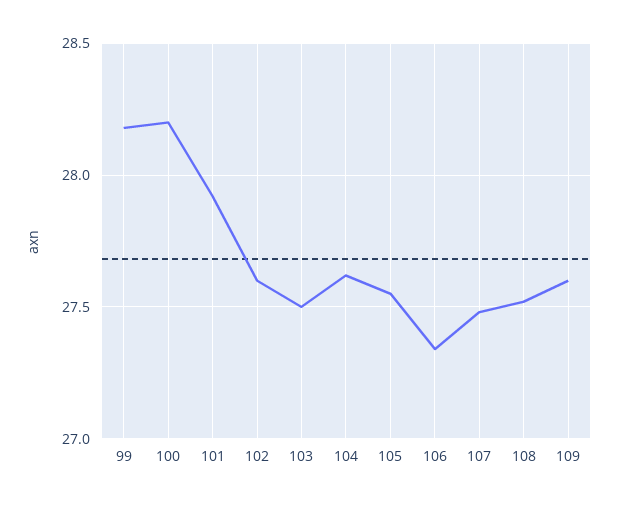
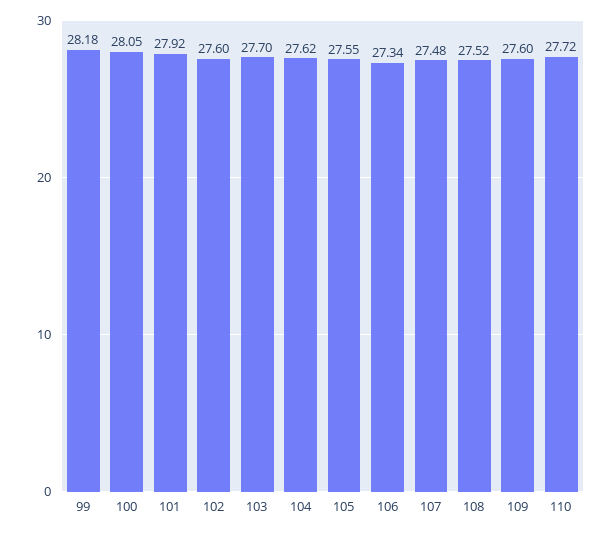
  {
    "99": 28.18,
-   "100": 28.2,
+   "100": 28.05,
    "101": 27.92,
    "102": 27.6,
-   "103": 27.5,
+   "103": 27.7,
    "104": 27.62,
    "105": 27.55,
    "106": 27.34,
    "107": 27.48,
    "108": 27.52,
-   "109": 27.6
+   "109": 27.6,
+   "110": 27.72
  }

